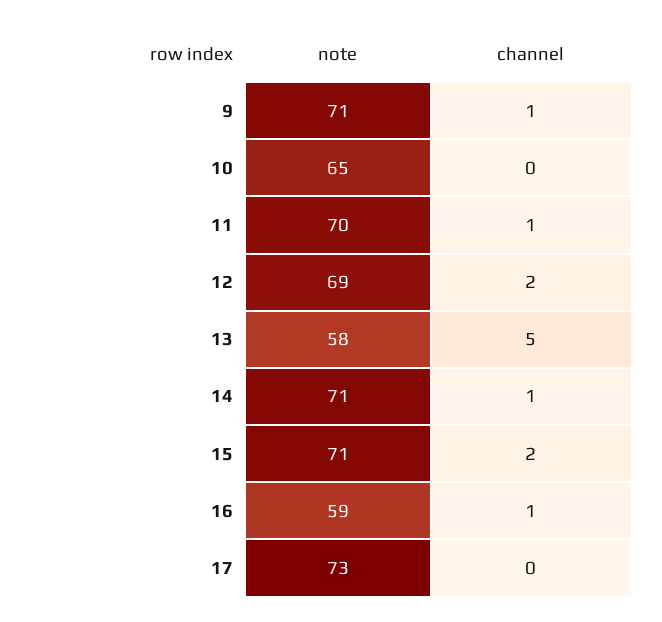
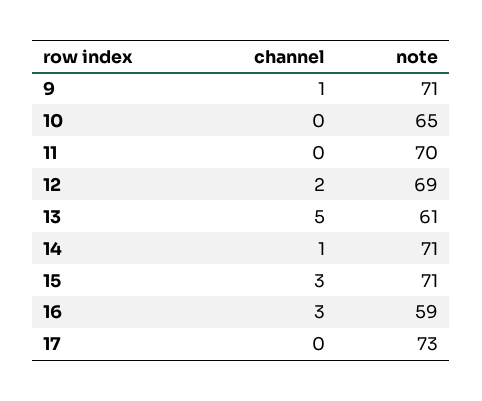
  {
    "note": {
      "9": 71,
      "10": 65,
      "11": 70,
      "12": 69,
-     "13": 58,
+     "13": 61,
      "14": 71,
      "15": 71,
      "16": 59,
      "17": 73
    },
    "channel": {
      "9": 1,
      "10": 0,
-     "11": 1,
+     "11": 0,
      "12": 2,
      "13": 5,
      "14": 1,
-     "15": 2,
+     "15": 3,
-     "16": 1,
+     "16": 3,
      "17": 0
    }
  }

